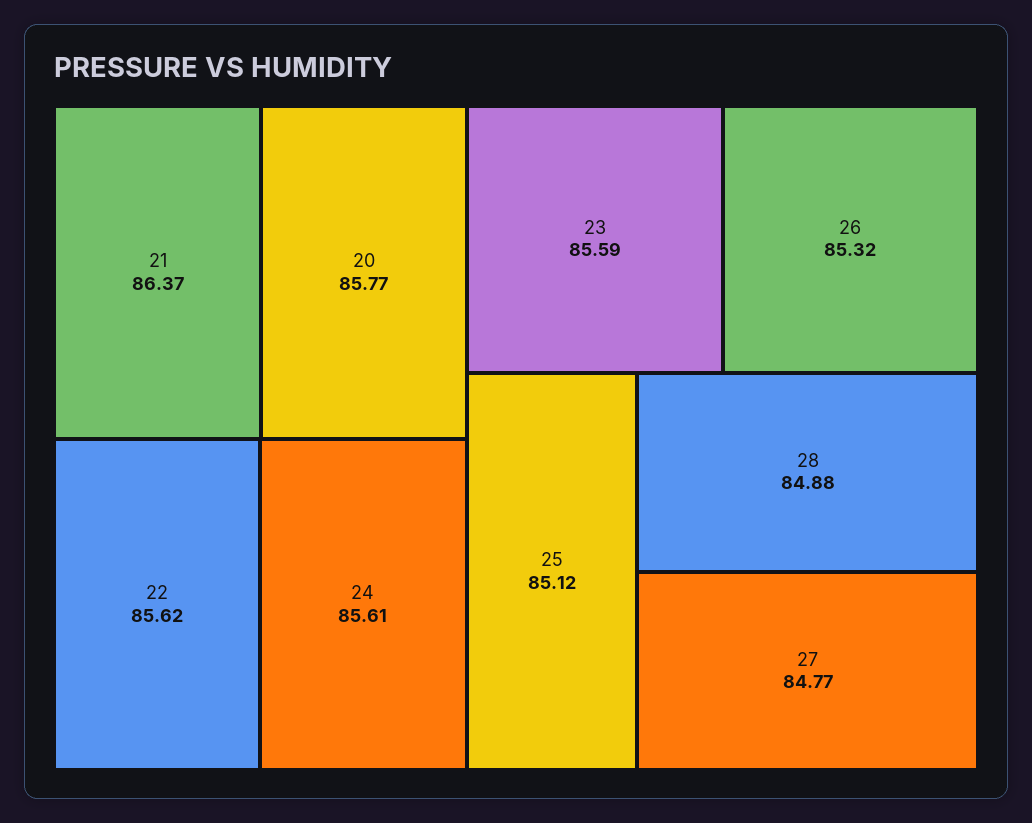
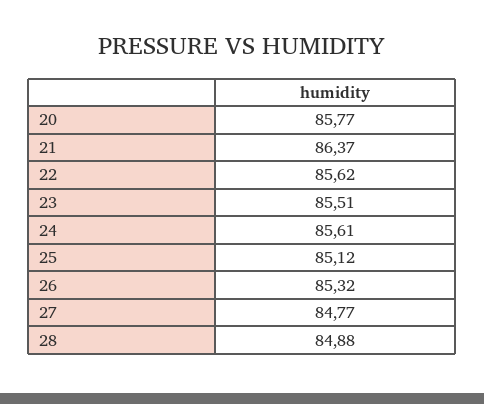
  {
    "21": 86.37,
    "20": 85.77,
    "22": 85.62,
    "24": 85.61,
-   "23": 85.59,
+   "23": 85.51,
    "26": 85.32,
    "25": 85.12,
    "28": 84.88,
    "27": 84.77
  }

